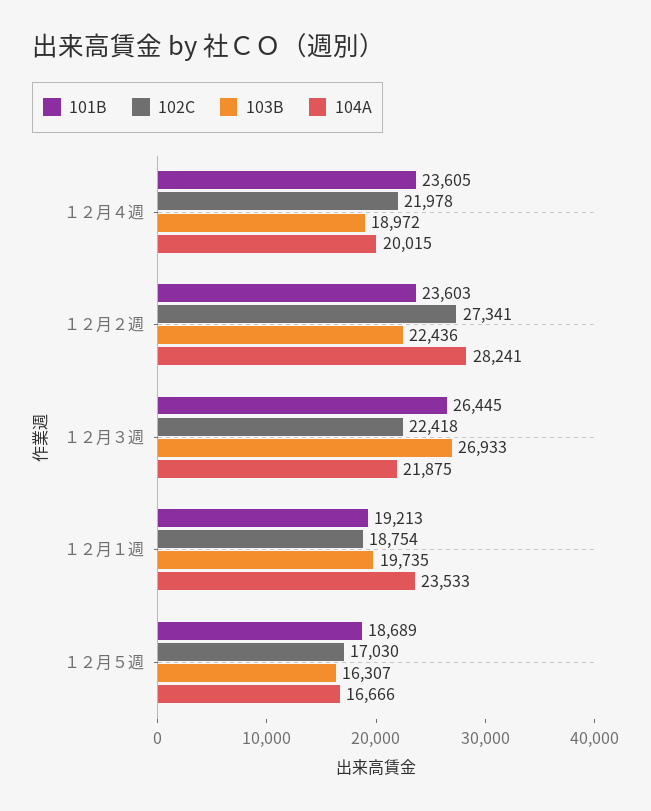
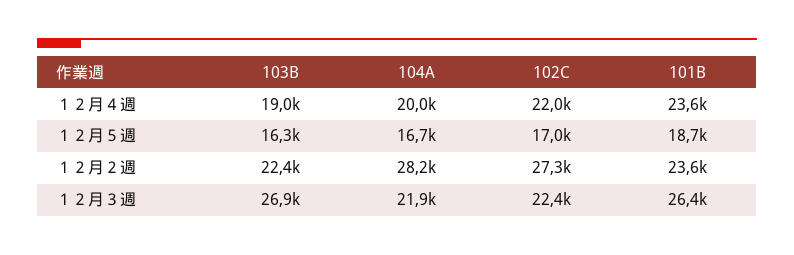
  {
    "101B": {
      "１２月４週": 23605,
      "１２月２週": 23603,
      "１２月３週": 26445,
-     "１２月１週": 19213,
      "１２月５週": 18689
    },
    "102C": {
      "１２月４週": 21978,
      "１２月２週": 27341,
      "１２月３週": 22418,
-     "１２月１週": 18754,
      "１２月５週": 17030
    },
    "103B": {
      "１２月４週": 18972,
      "１２月２週": 22436,
      "１２月３週": 26933,
-     "１２月１週": 19735,
      "１２月５週": 16307
    },
    "104A": {
      "１２月４週": 20015,
      "１２月２週": 28241,
      "１２月３週": 21875,
-     "１２月１週": 23533,
      "１２月５週": 16666
    }
  }

